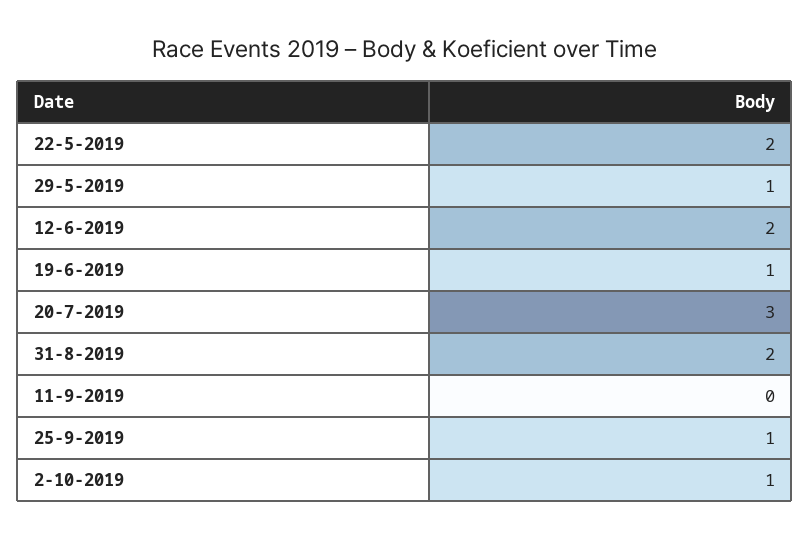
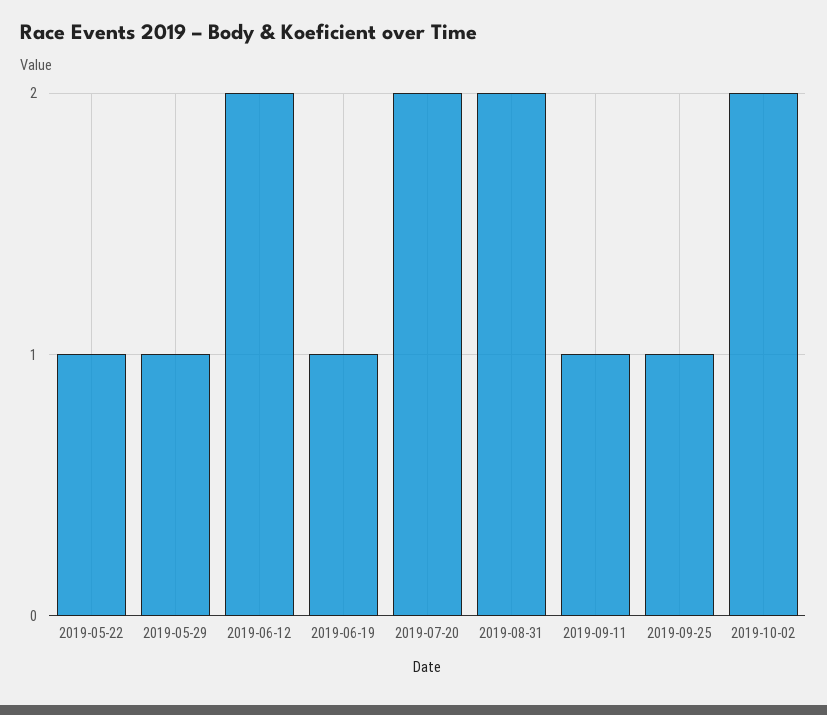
  {
-   "22-5-2019": 2,
+   "22-5-2019": 1,
    "29-5-2019": 1,
    "12-6-2019": 2,
    "19-6-2019": 1,
-   "20-7-2019": 3,
+   "20-7-2019": 2,
    "31-8-2019": 2,
-   "11-9-2019": 0,
+   "11-9-2019": 1,
    "25-9-2019": 1,
-   "2-10-2019": 1
+   "2-10-2019": 2
  }

